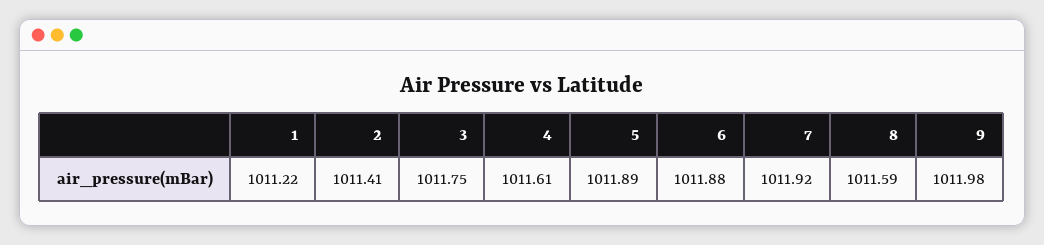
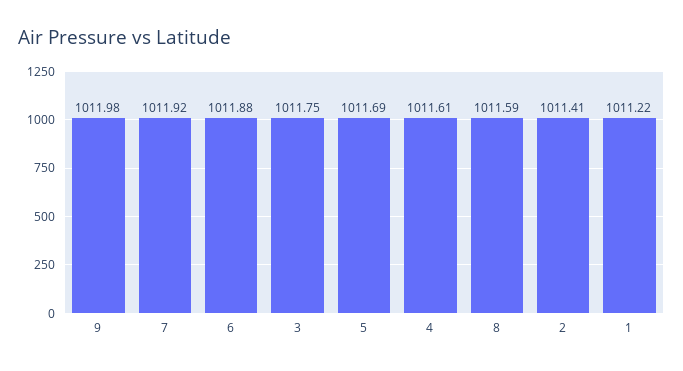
  {
    "1": 1011.22,
    "2": 1011.41,
    "3": 1011.75,
    "4": 1011.61,
-   "5": 1011.89,
+   "5": 1011.69,
    "6": 1011.88,
    "7": 1011.92,
    "8": 1011.59,
    "9": 1011.98
  }

